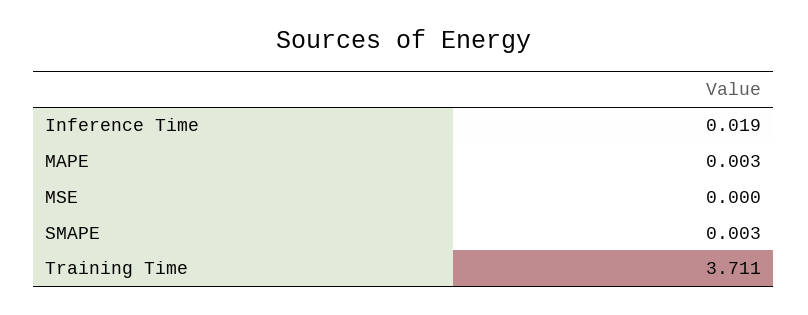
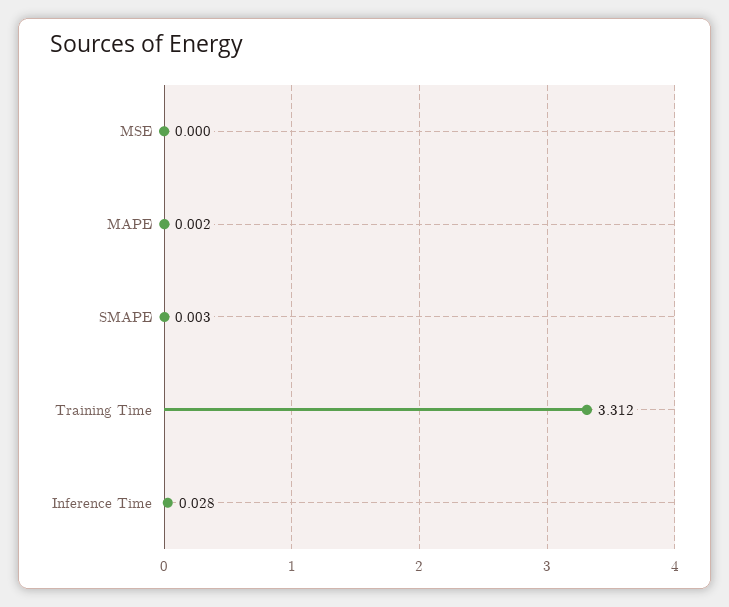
  {
-   "Inference Time": 0.019,
+   "Inference Time": 0.028,
-   "MAPE": 0.003,
+   "MAPE": 0.002,
    "MSE": 0,
    "SMAPE": 0.003,
-   "Training Time": 3.711
+   "Training Time": 3.312
  }

